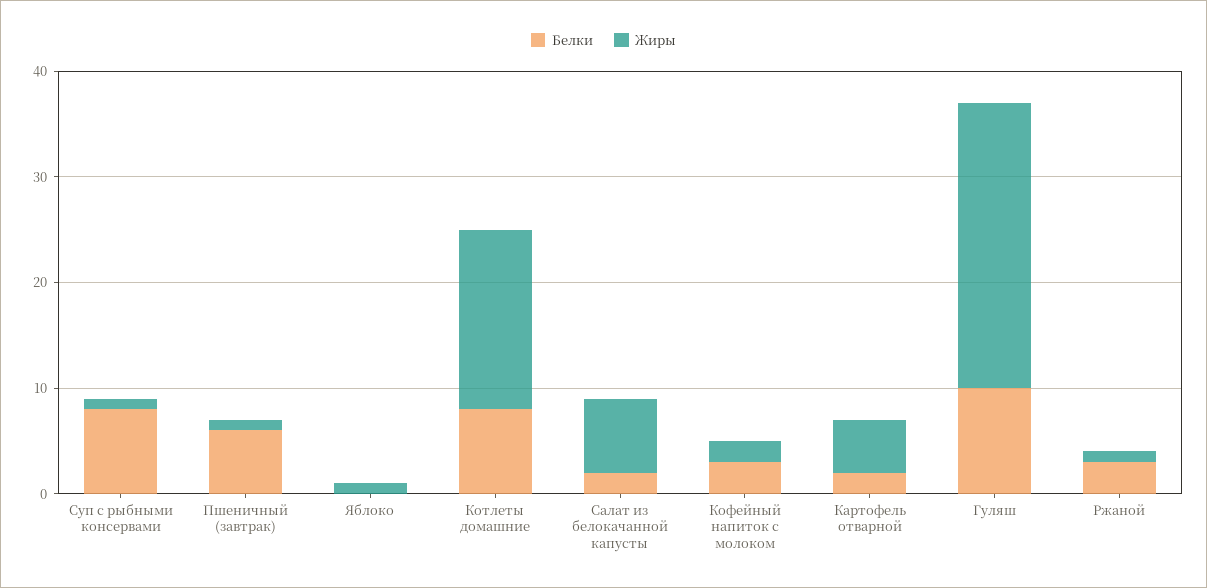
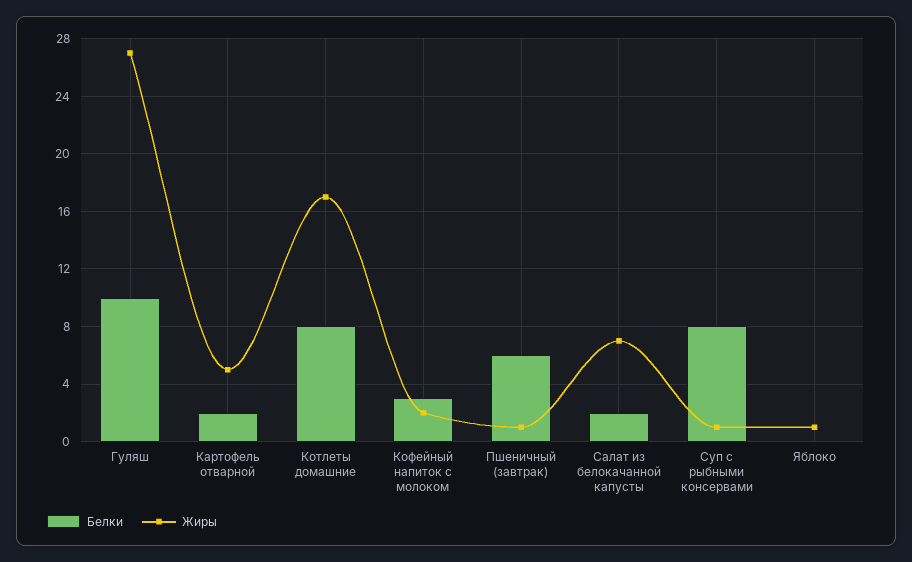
  {
    "Белки": {
      "Суп с рыбными консервами": 8,
      "Пшеничный (завтрак)": 6,
      "Яблоко": 0,
      "Котлеты домашние": 8,
      "Салат из белокачанной капусты": 2,
      "Кофейный напиток с молоком": 3,
      "Картофель отварной": 2,
-     "Гуляш": 10,
+     "Гуляш": 10
-     "Ржаной": 3
    },
    "Жиры": {
      "Суп с рыбными консервами": 1,
      "Пшеничный (завтрак)": 1,
      "Яблоко": 1,
      "Котлеты домашние": 17,
      "Салат из белокачанной капусты": 7,
      "Кофейный напиток с молоком": 2,
      "Картофель отварной": 5,
-     "Гуляш": 27,
+     "Гуляш": 27
-     "Ржаной": 1
    }
  }

